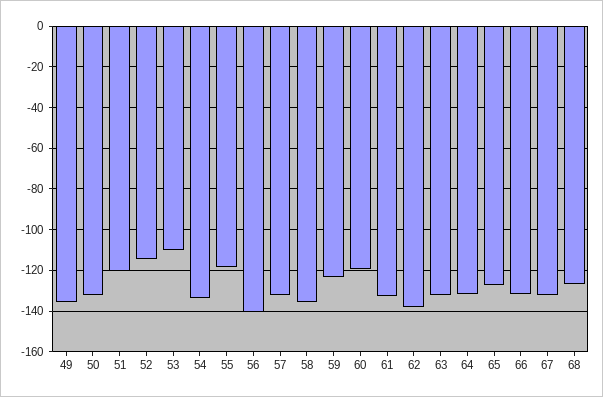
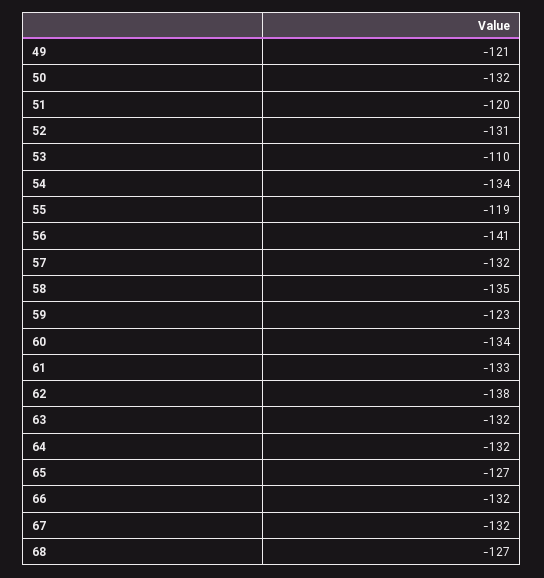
  {
-   "49": -135,
+   "49": -121,
    "50": -132,
    "51": -120,
-   "52": -115,
+   "52": -131,
    "53": -110,
    "54": -134,
    "55": -119,
    "56": -141,
    "57": -132,
    "58": -135,
    "59": -123,
-   "60": -120,
+   "60": -134,
    "61": -133,
    "62": -138,
    "63": -132,
    "64": -132,
    "65": -127,
    "66": -132,
    "67": -132,
    "68": -127
  }

